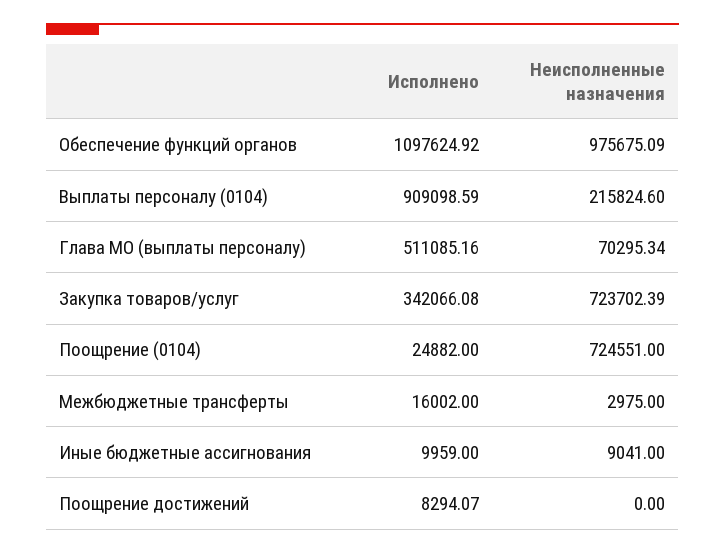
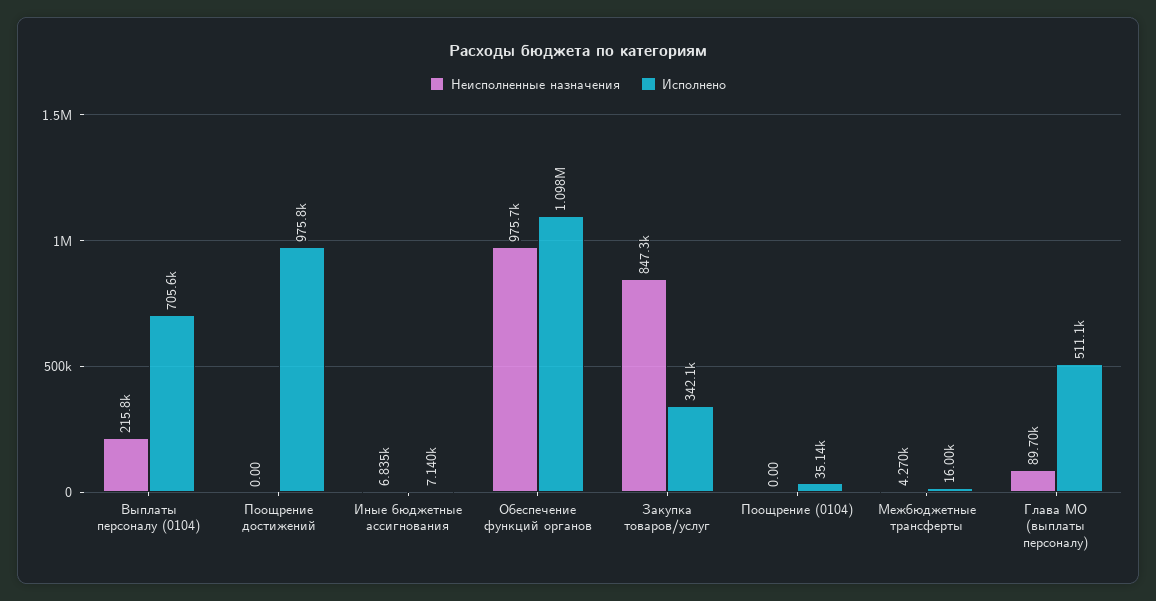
  {
    "Исполнено": {
      "Обеспечение функций органов": 1097624.92,
-     "Выплаты персоналу (0104)": 909098.59,
+     "Выплаты персоналу (0104)": 705600,
      "Глава МО (выплаты персоналу)": 511085.16,
      "Закупка товаров/услуг": 342066.08,
-     "Поощрение (0104)": 24882,
+     "Поощрение (0104)": 35140,
      "Межбюджетные трансферты": 16002,
-     "Иные бюджетные ассигнования": 9959,
+     "Иные бюджетные ассигнования": 7140,
-     "Поощрение достижений": 8294.07
+     "Поощрение достижений": 975800
    },
    "Неисполненные назначения": {
      "Обеспечение функций органов": 975675.09,
      "Выплаты персоналу (0104)": 215824.6,
-     "Глава МО (выплаты персоналу)": 70295.34,
+     "Глава МО (выплаты персоналу)": 89700,
-     "Закупка товаров/услуг": 723702.39,
+     "Закупка товаров/услуг": 847300,
-     "Поощрение (0104)": 724551,
+     "Поощрение (0104)": 0,
-     "Межбюджетные трансферты": 2975,
+     "Межбюджетные трансферты": 4270,
-     "Иные бюджетные ассигнования": 9041,
+     "Иные бюджетные ассигнования": 6835,
      "Поощрение достижений": 0
    }
  }

